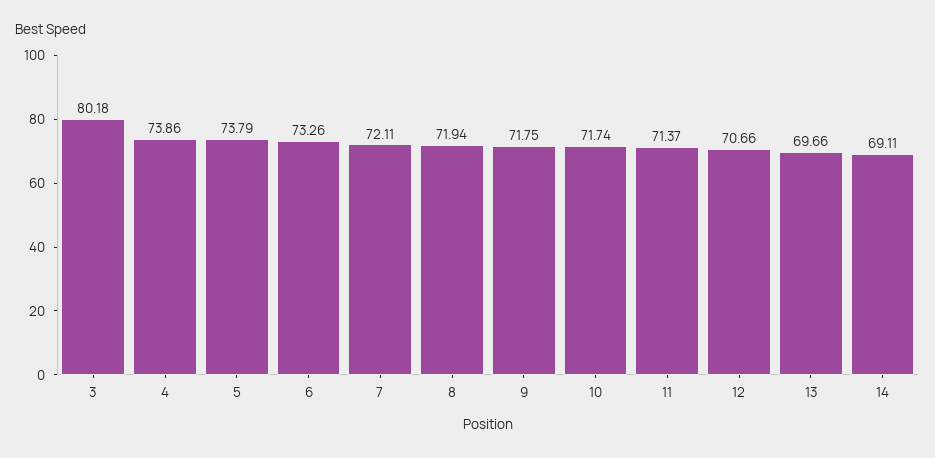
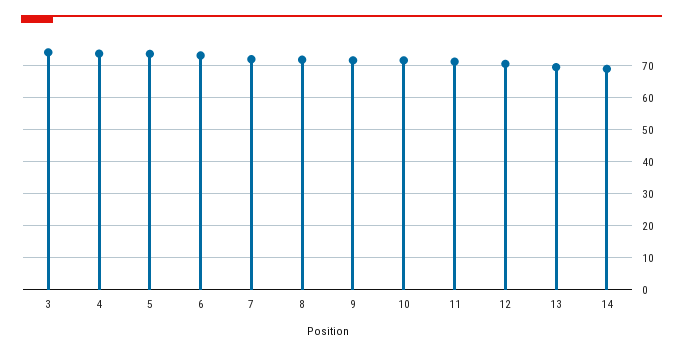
  {
-   "3": 80.18,
+   "3": 74,
    "4": 73.86,
    "5": 73.79,
    "6": 73.26,
    "7": 72.11,
    "8": 71.94,
    "9": 71.75,
    "10": 71.74,
    "11": 71.37,
    "12": 70.66,
    "13": 69.66,
    "14": 69.11
  }

